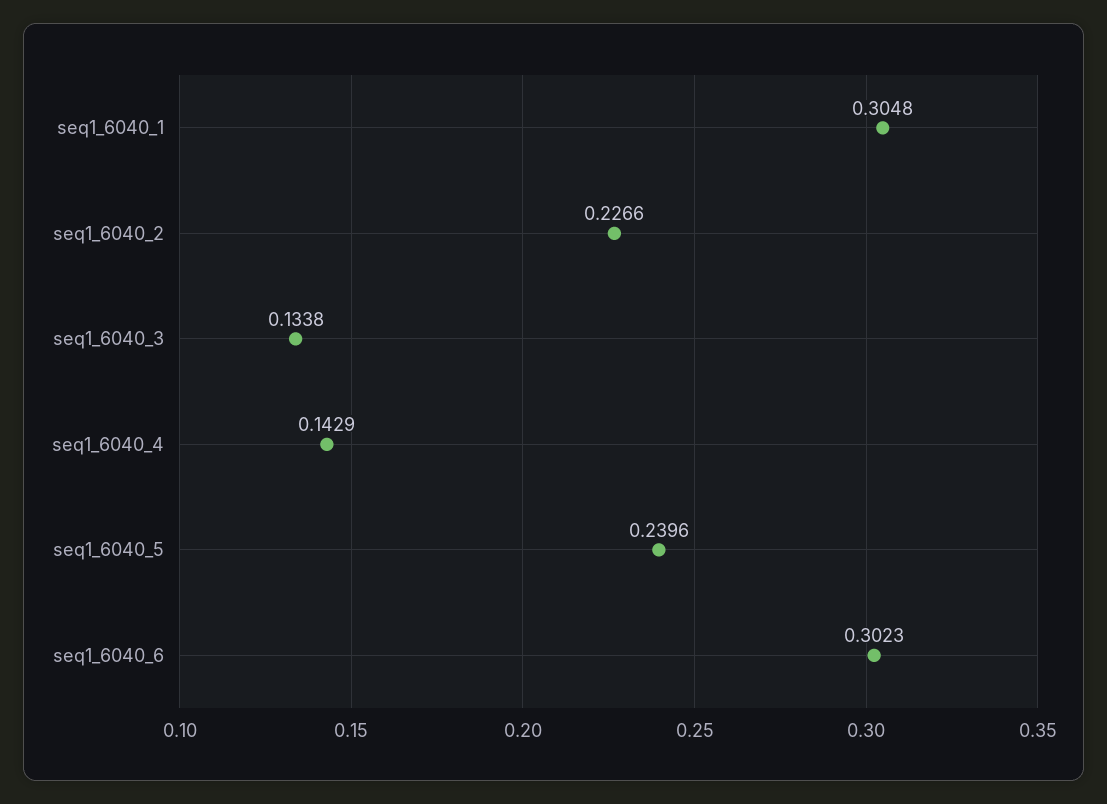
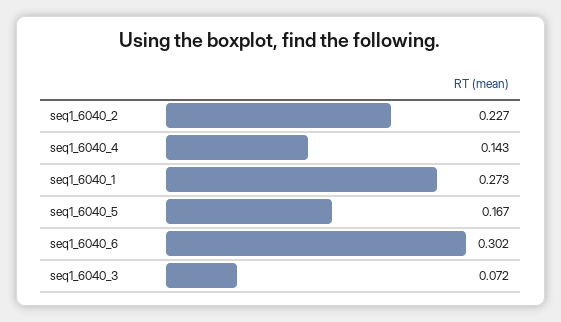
  {
-   "seq1_6040_1": 0.3048,
+   "seq1_6040_1": 0.273,
    "seq1_6040_2": 0.2266,
-   "seq1_6040_3": 0.1338,
+   "seq1_6040_3": 0.072,
    "seq1_6040_4": 0.1429,
-   "seq1_6040_5": 0.2396,
+   "seq1_6040_5": 0.167,
    "seq1_6040_6": 0.3023
  }

